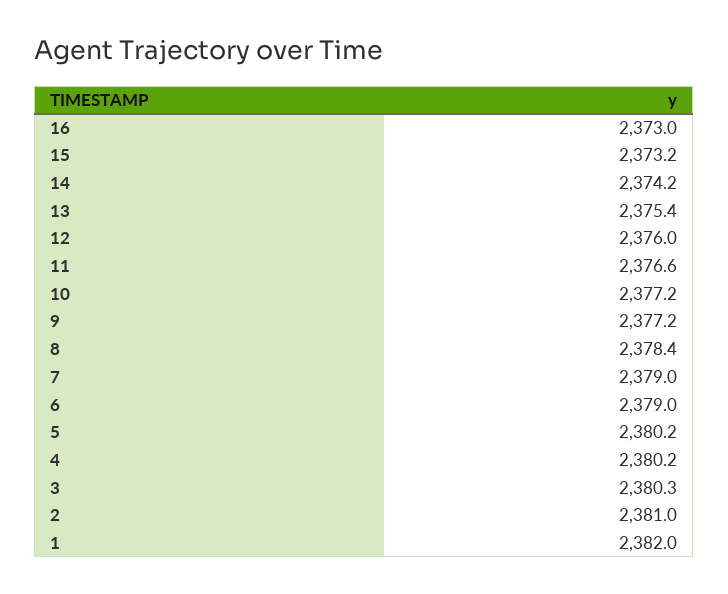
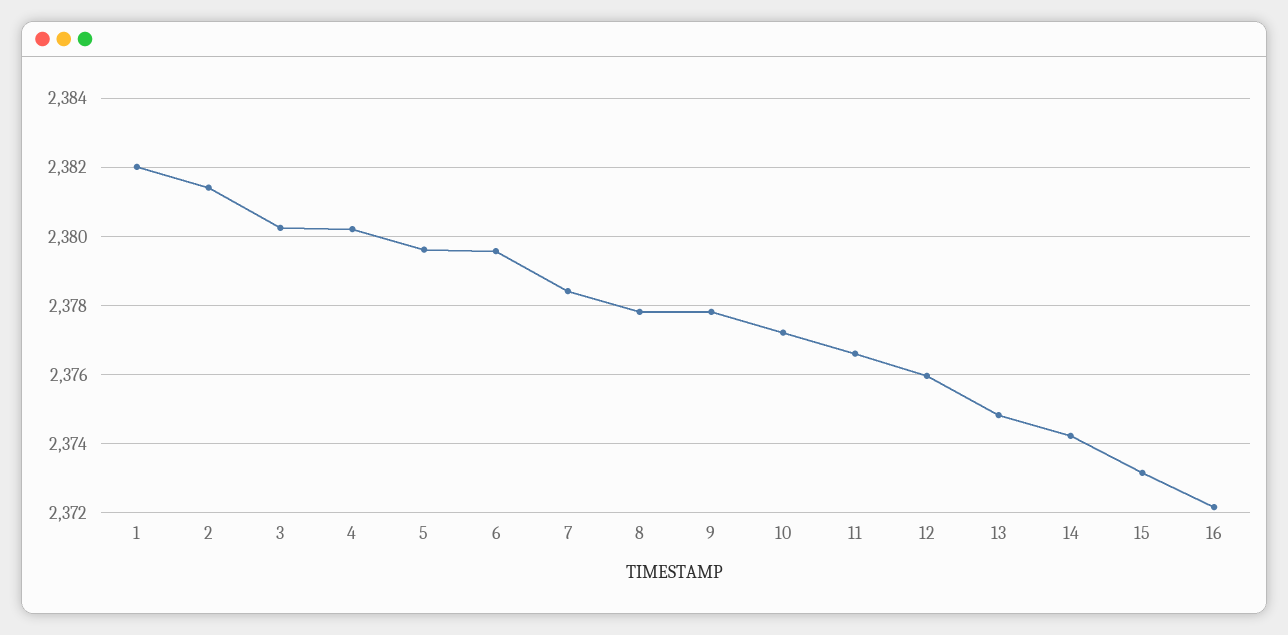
  {
-   "16": 2373,
+   "16": 2372.2,
    "15": 2373.2,
    "14": 2374.2,
-   "13": 2375.4,
+   "13": 2374.8,
    "12": 2376,
    "11": 2376.6,
    "10": 2377.2,
-   "9": 2377.2,
+   "9": 2377.8,
-   "8": 2378.4,
+   "8": 2377.8,
-   "7": 2379,
+   "7": 2378.4,
-   "6": 2379,
+   "6": 2379.6,
-   "5": 2380.2,
+   "5": 2379.6,
    "4": 2380.2,
    "3": 2380.3,
-   "2": 2381,
+   "2": 2381.4,
    "1": 2382
  }

